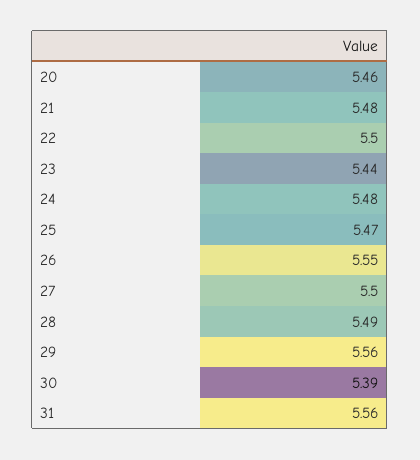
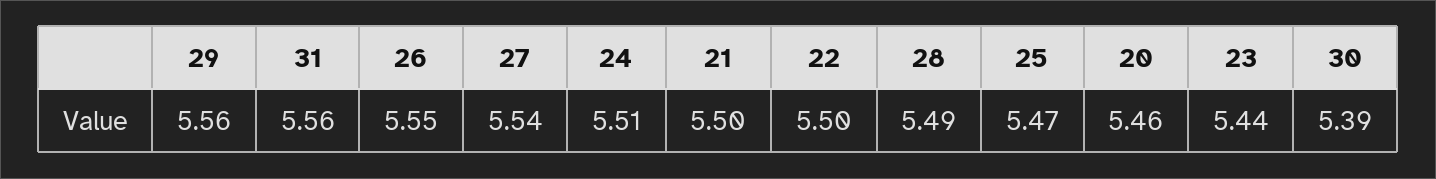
  {
    "20": 5.46,
-   "21": 5.48,
+   "21": 5.5,
    "22": 5.5,
    "23": 5.44,
-   "24": 5.48,
+   "24": 5.51,
    "25": 5.47,
    "26": 5.55,
-   "27": 5.5,
+   "27": 5.54,
    "28": 5.49,
    "29": 5.56,
    "30": 5.39,
    "31": 5.56
  }

